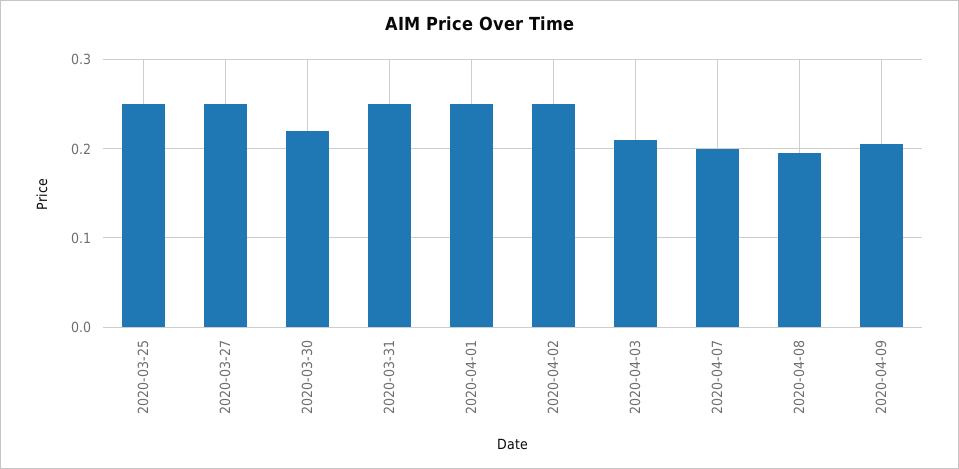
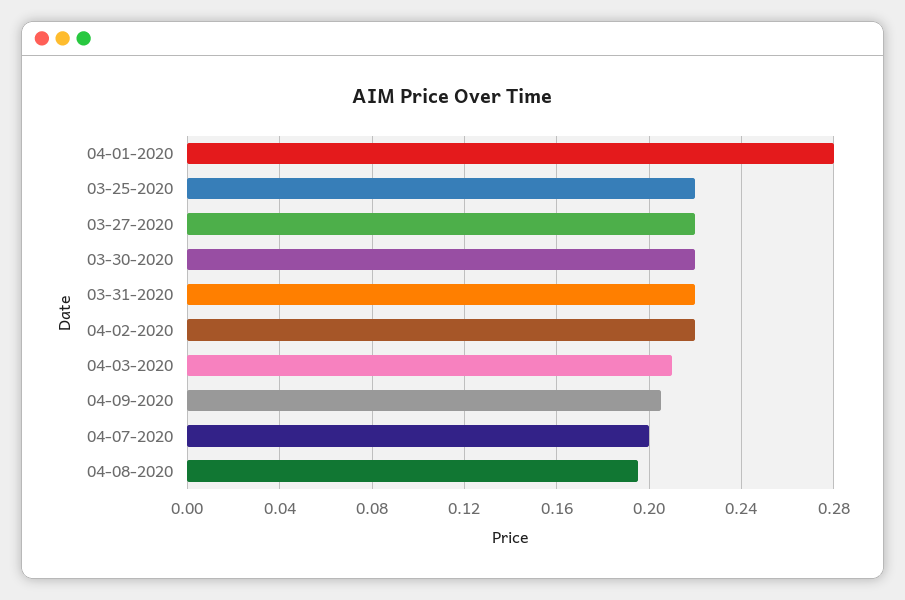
  {
-   "2020-03-25": 0.25,
+   "2020-03-25": 0.22,
-   "2020-03-27": 0.25,
+   "2020-03-27": 0.22,
    "2020-03-30": 0.22,
-   "2020-03-31": 0.25,
+   "2020-03-31": 0.22,
-   "2020-04-01": 0.25,
+   "2020-04-01": 0.28,
-   "2020-04-02": 0.25,
+   "2020-04-02": 0.22,
    "2020-04-03": 0.21,
    "2020-04-07": 0.2,
    "2020-04-08": 0.195,
    "2020-04-09": 0.205
  }

